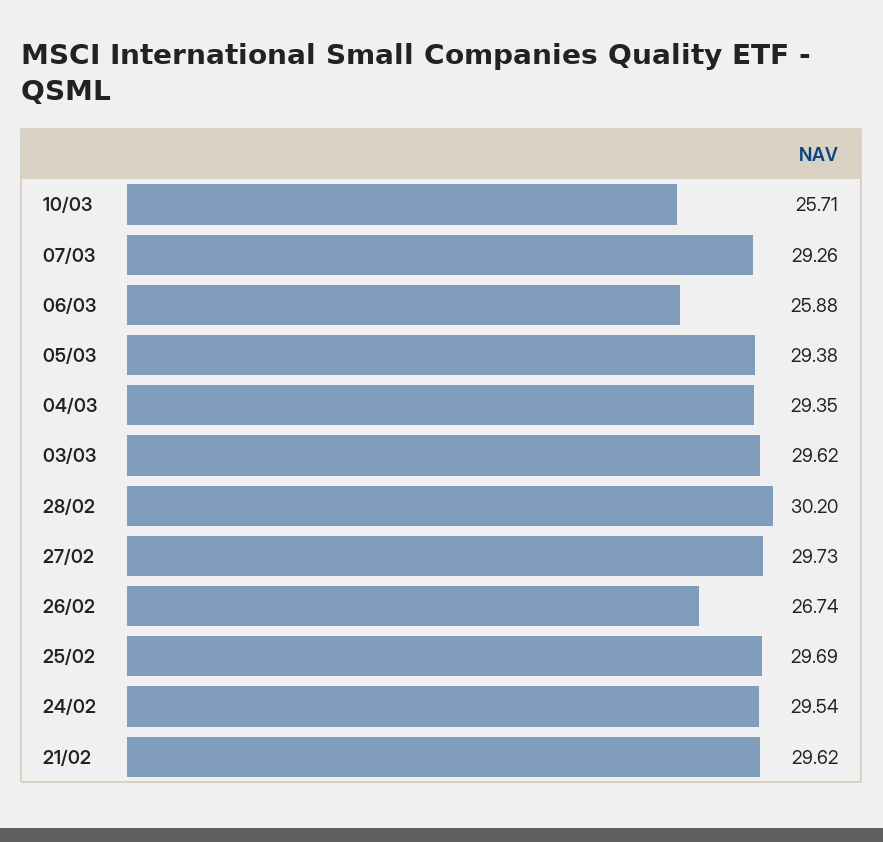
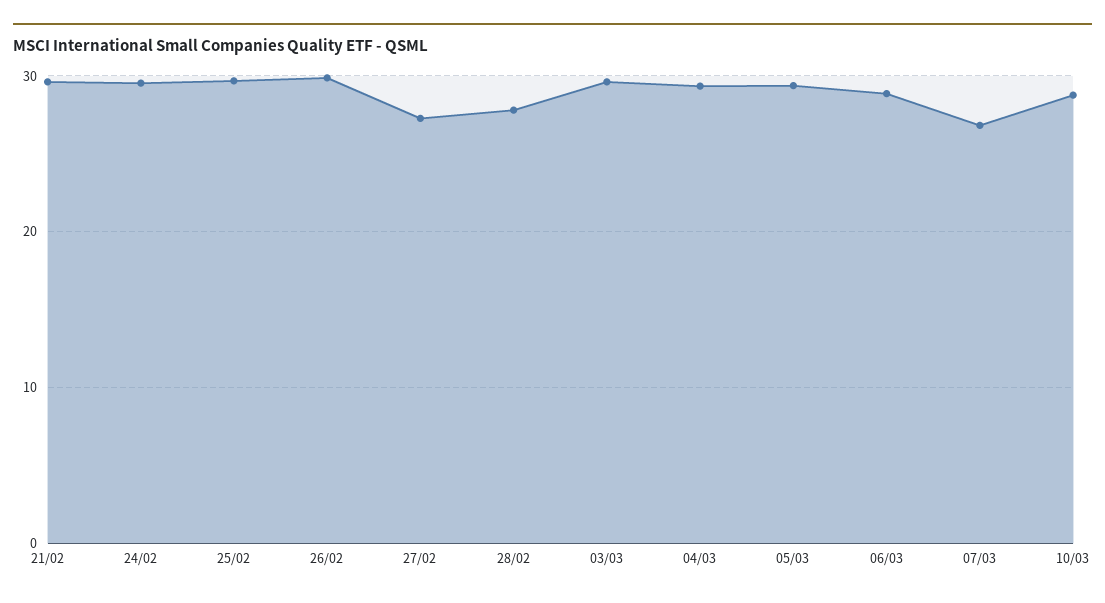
  {
-   "10/03": 25.71,
+   "10/03": 29,
-   "07/03": 29.26,
+   "07/03": 27,
-   "06/03": 25.88,
+   "06/03": 29,
    "05/03": 29.38,
    "04/03": 29.35,
    "03/03": 29.62,
-   "28/02": 30.2,
+   "28/02": 28,
-   "27/02": 29.73,
+   "27/02": 27,
-   "26/02": 26.74,
+   "26/02": 30,
    "25/02": 29.69,
    "24/02": 29.54,
    "21/02": 29.62
  }

